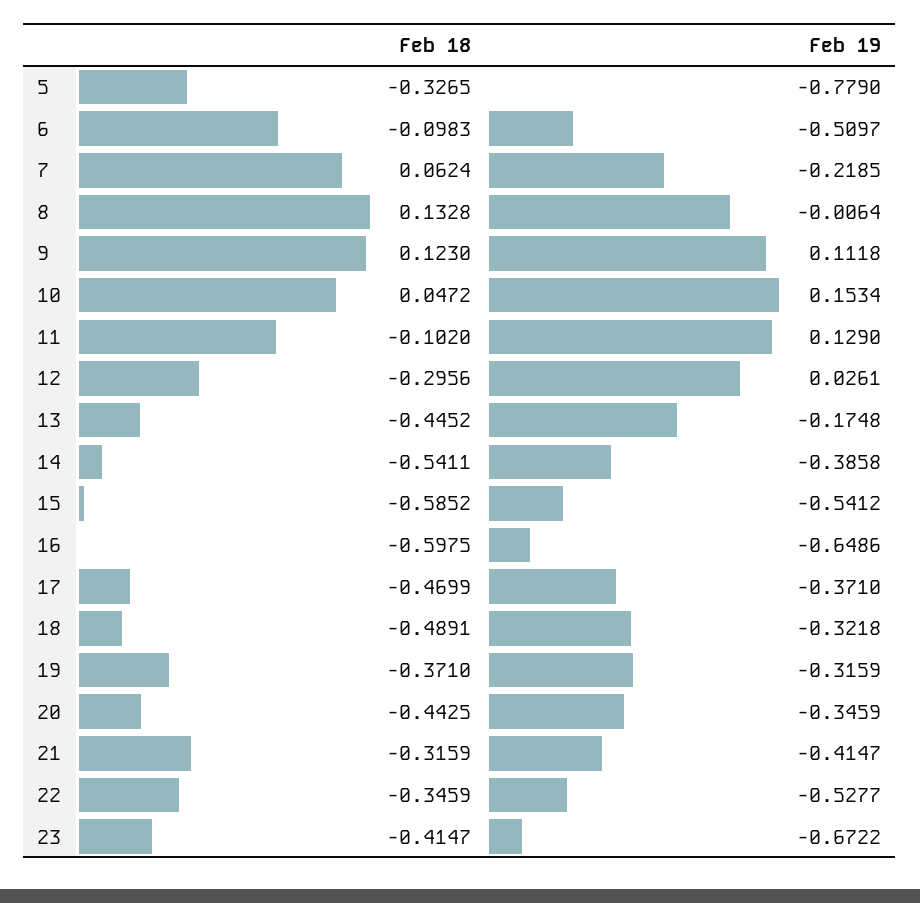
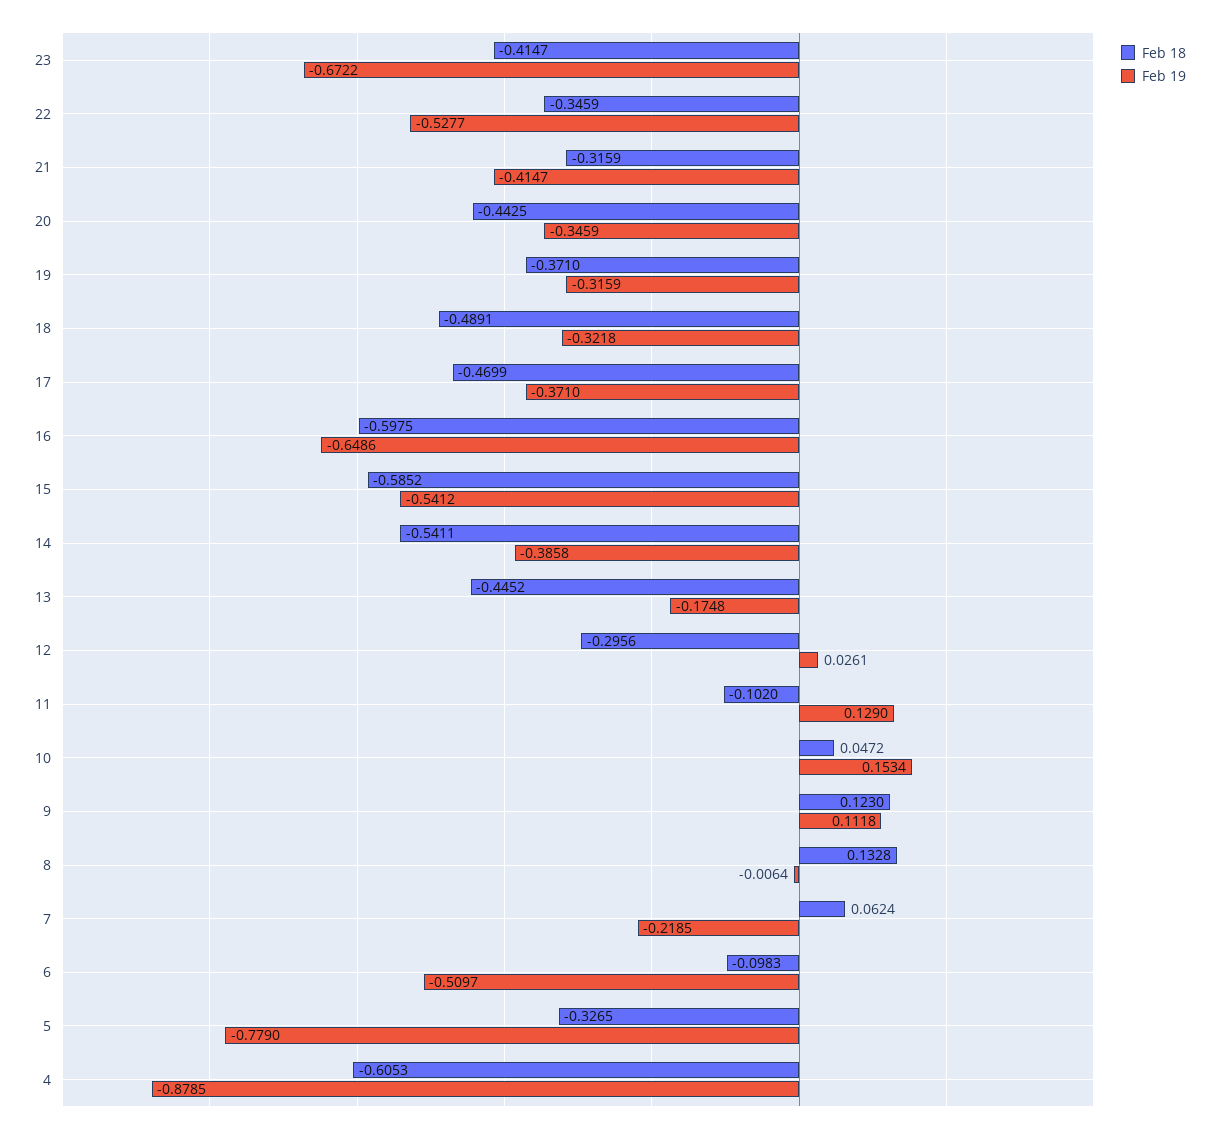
  {
    "Feb 18": {
      "5": -0.3265,
      "6": -0.0983,
      "7": 0.0624,
      "8": 0.1328,
      "9": 0.123,
      "10": 0.0472,
      "11": -0.102,
      "12": -0.2956,
      "13": -0.4452,
      "14": -0.5411,
      "15": -0.5852,
      "16": -0.5975,
      "17": -0.4699,
      "18": -0.4891,
      "19": -0.371,
      "20": -0.4425,
      "21": -0.3159,
      "22": -0.3459,
-     "23": -0.4147
+     "23": -0.4147,
+     "4": -0.6053
    },
    "Feb 19": {
      "5": -0.779,
      "6": -0.5097,
      "7": -0.2185,
      "8": -0.0064,
      "9": 0.1118,
      "10": 0.1534,
      "11": 0.129,
      "12": 0.0261,
      "13": -0.1748,
      "14": -0.3858,
      "15": -0.5412,
      "16": -0.6486,
      "17": -0.371,
      "18": -0.3218,
      "19": -0.3159,
      "20": -0.3459,
      "21": -0.4147,
      "22": -0.5277,
-     "23": -0.6722
+     "23": -0.6722,
+     "4": -0.8785
    }
  }

